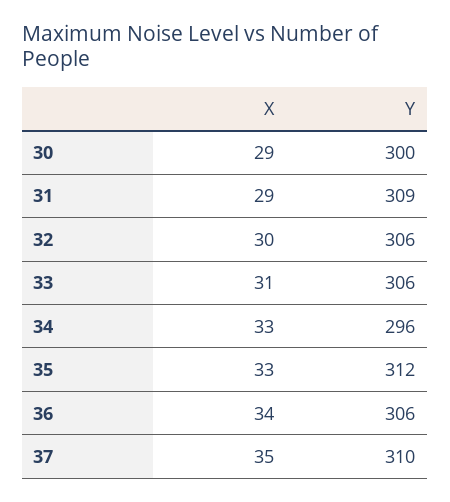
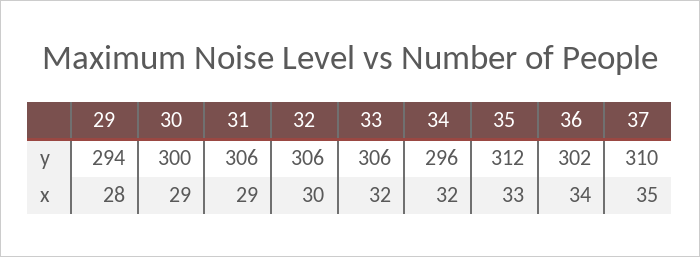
  {
    "X": {
      "30": 29,
      "31": 29,
      "32": 30,
-     "33": 31,
+     "33": 32,
-     "34": 33,
+     "34": 32,
      "35": 33,
      "36": 34,
-     "37": 35
+     "37": 35,
+     "29": 28
    },
    "Y": {
      "30": 300,
-     "31": 309,
+     "31": 306,
      "32": 306,
      "33": 306,
      "34": 296,
      "35": 312,
-     "36": 306,
+     "36": 302,
-     "37": 310
+     "37": 310,
+     "29": 294
    }
  }

